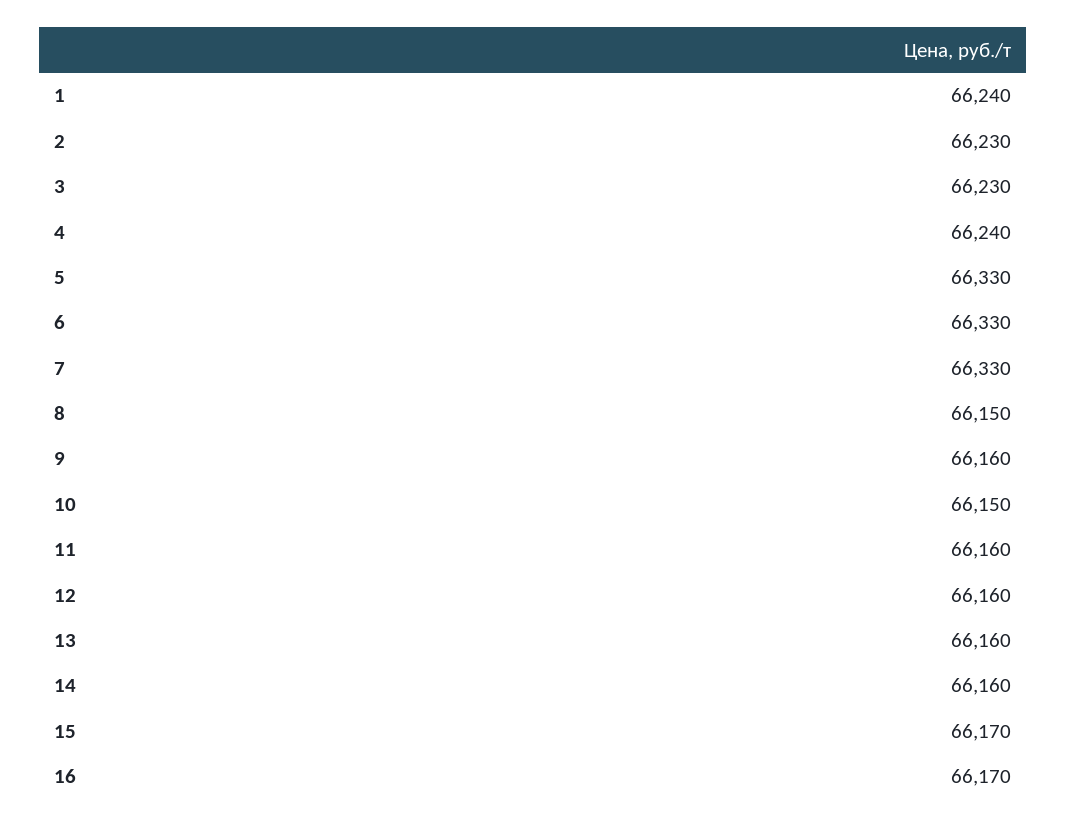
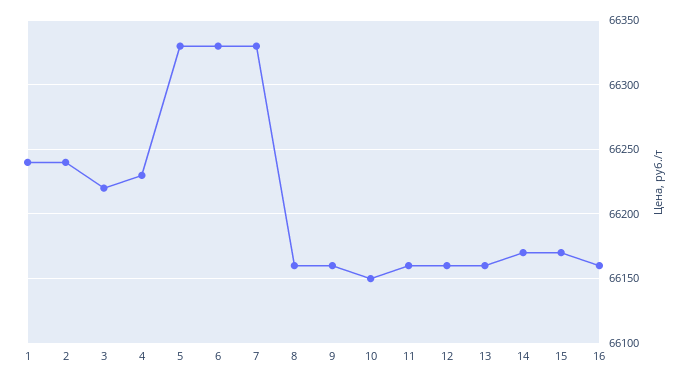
  {
    "1": 66240,
-   "2": 66230,
+   "2": 66240,
-   "3": 66230,
+   "3": 66220,
-   "4": 66240,
+   "4": 66230,
    "5": 66330,
    "6": 66330,
    "7": 66330,
-   "8": 66150,
+   "8": 66160,
    "9": 66160,
    "10": 66150,
    "11": 66160,
    "12": 66160,
    "13": 66160,
-   "14": 66160,
+   "14": 66170,
    "15": 66170,
-   "16": 66170
+   "16": 66160
  }

